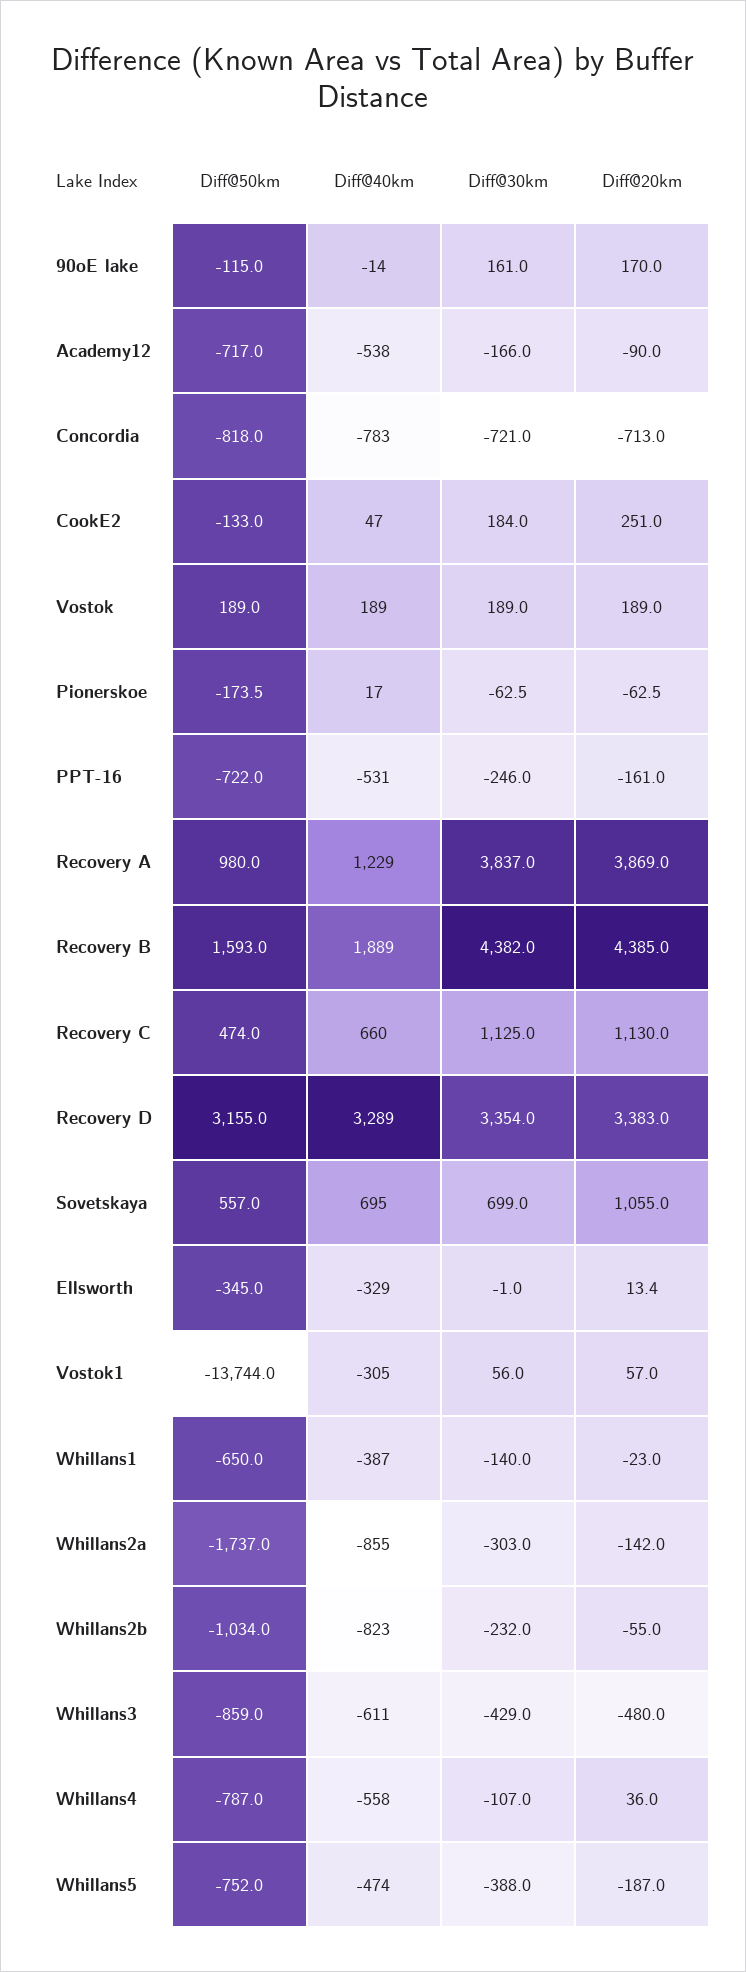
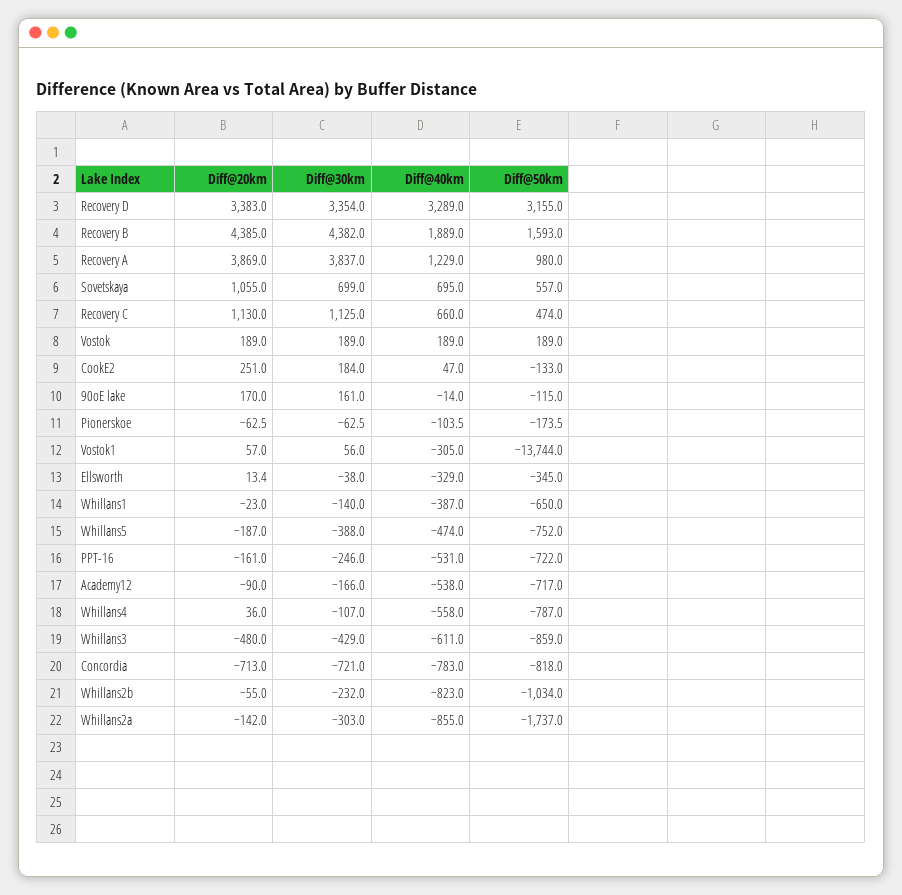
  {
    "Diff@50km": {
      "90oE lake": -115,
      "Academy12": -717,
      "Concordia": -818,
      "CookE2": -133,
      "Vostok": 189,
      "Pionerskoe": -173.5,
      "PPT-16": -722,
      "Recovery A": 980,
      "Recovery B": 1593,
      "Recovery C": 474,
      "Recovery D": 3155,
      "Sovetskaya": 557,
      "Ellsworth": -345,
      "Vostok1": -13744,
      "Whillans1": -650,
      "Whillans2a": -1737,
      "Whillans2b": -1034,
      "Whillans3": -859,
      "Whillans4": -787,
      "Whillans5": -752
    },
    "Diff@40km": {
      "90oE lake": -14,
      "Academy12": -538,
      "Concordia": -783,
      "CookE2": 47,
      "Vostok": 189,
-     "Pionerskoe": 17,
+     "Pionerskoe": -103.5,
      "PPT-16": -531,
      "Recovery A": 1229,
      "Recovery B": 1889,
      "Recovery C": 660,
      "Recovery D": 3289,
      "Sovetskaya": 695,
      "Ellsworth": -329,
      "Vostok1": -305,
      "Whillans1": -387,
      "Whillans2a": -855,
      "Whillans2b": -823,
      "Whillans3": -611,
      "Whillans4": -558,
      "Whillans5": -474
    },
    "Diff@30km": {
      "90oE lake": 161,
      "Academy12": -166,
      "Concordia": -721,
      "CookE2": 184,
      "Vostok": 189,
      "Pionerskoe": -62.5,
      "PPT-16": -246,
      "Recovery A": 3837,
      "Recovery B": 4382,
      "Recovery C": 1125,
      "Recovery D": 3354,
      "Sovetskaya": 699,
-     "Ellsworth": -1,
+     "Ellsworth": -38,
      "Vostok1": 56,
      "Whillans1": -140,
      "Whillans2a": -303,
      "Whillans2b": -232,
      "Whillans3": -429,
      "Whillans4": -107,
      "Whillans5": -388
    },
    "Diff@20km": {
      "90oE lake": 170,
      "Academy12": -90,
      "Concordia": -713,
      "CookE2": 251,
      "Vostok": 189,
      "Pionerskoe": -62.5,
      "PPT-16": -161,
      "Recovery A": 3869,
      "Recovery B": 4385,
      "Recovery C": 1130,
      "Recovery D": 3383,
      "Sovetskaya": 1055,
      "Ellsworth": 13.4,
      "Vostok1": 57,
      "Whillans1": -23,
      "Whillans2a": -142,
      "Whillans2b": -55,
      "Whillans3": -480,
      "Whillans4": 36,
      "Whillans5": -187
    }
  }

